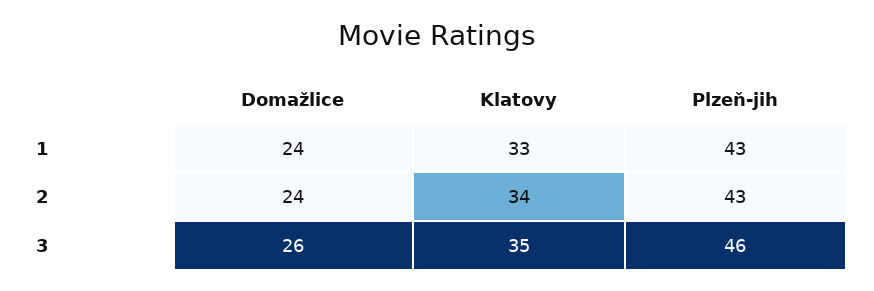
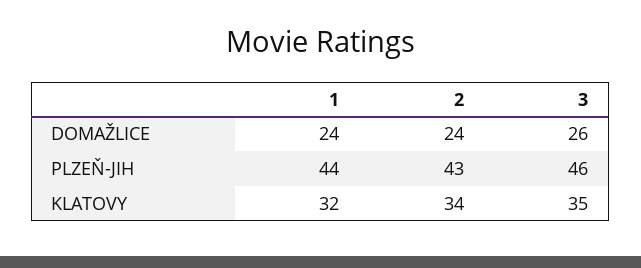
  {
    "Domažlice": {
      "1": 24,
      "2": 24,
      "3": 26
    },
    "Klatovy": {
-     "1": 33,
+     "1": 32,
      "2": 34,
      "3": 35
    },
    "Plzeň-jih": {
-     "1": 43,
+     "1": 44,
      "2": 43,
      "3": 46
    }
  }

